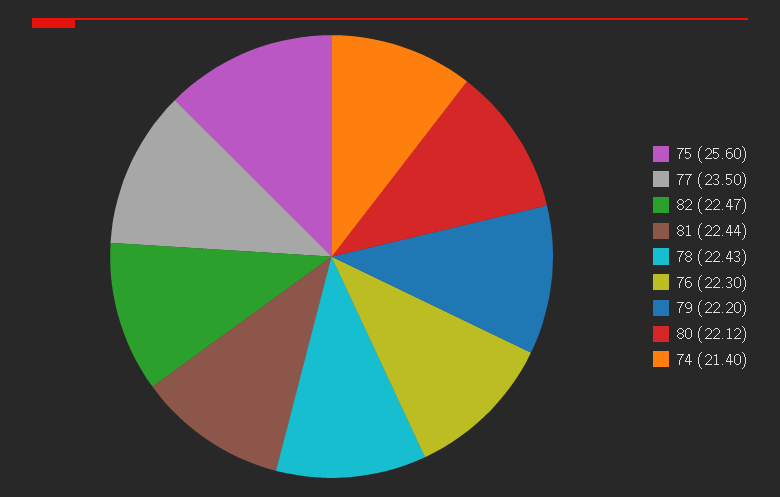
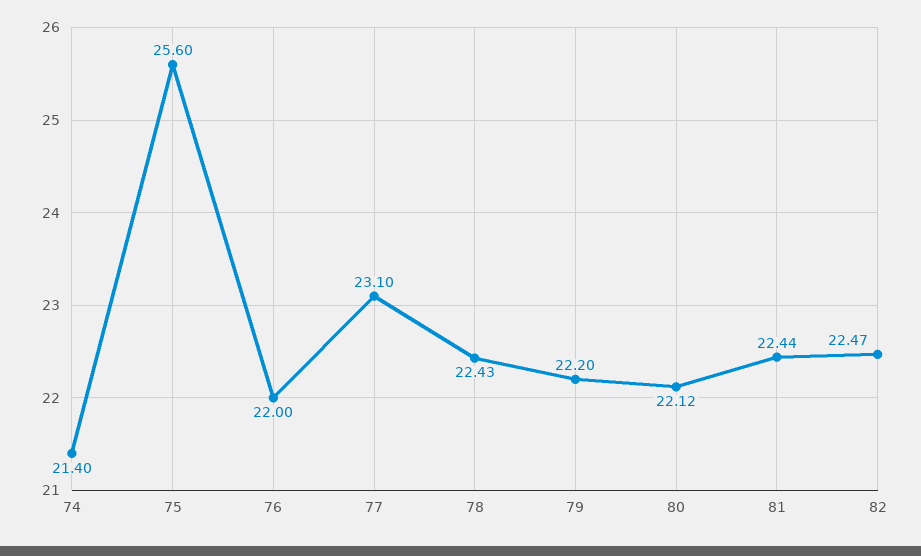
  {
    "75": 25.6,
-   "77": 23.5,
+   "77": 23.1,
    "82": 22.47,
    "81": 22.44,
    "78": 22.43,
-   "76": 22.3,
+   "76": 22,
    "79": 22.2,
    "80": 22.12,
    "74": 21.4
  }

